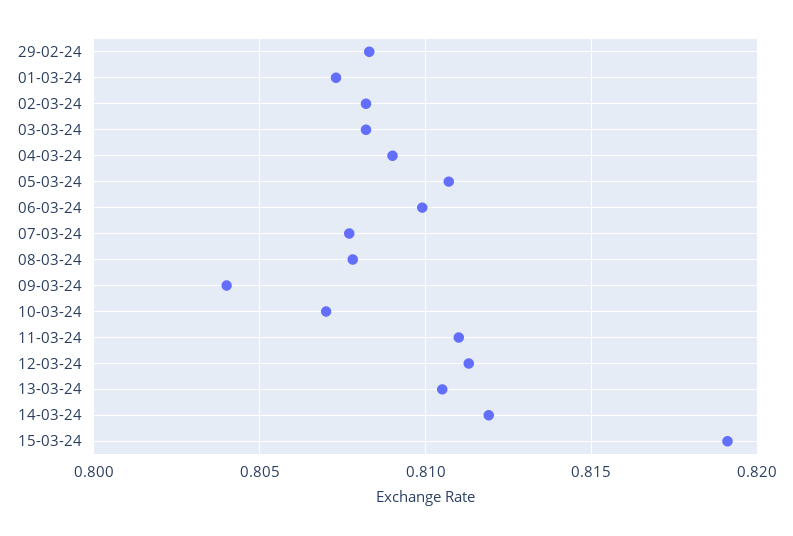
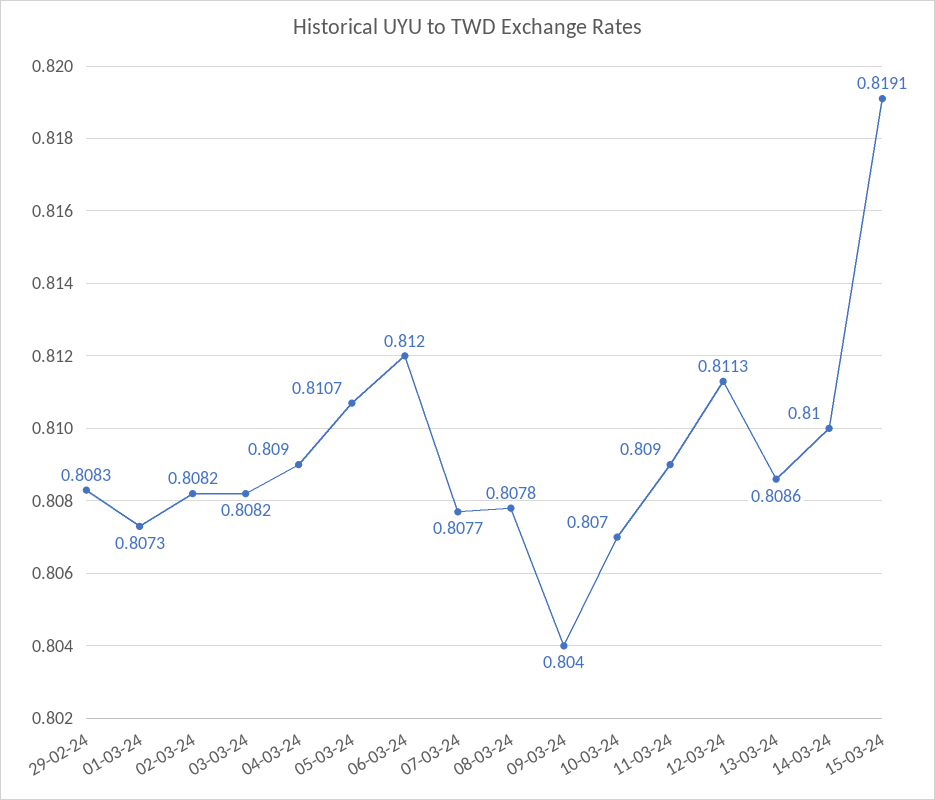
  {
    "29-02-24": 0.8083,
    "01-03-24": 0.8073,
    "02-03-24": 0.8082,
    "03-03-24": 0.8082,
    "04-03-24": 0.809,
    "05-03-24": 0.8107,
-   "06-03-24": 0.81,
+   "06-03-24": 0.812,
    "07-03-24": 0.8077,
    "08-03-24": 0.8078,
    "09-03-24": 0.804,
    "10-03-24": 0.807,
-   "11-03-24": 0.811,
+   "11-03-24": 0.809,
    "12-03-24": 0.8113,
-   "13-03-24": 0.8105,
+   "13-03-24": 0.8086,
-   "14-03-24": 0.812,
+   "14-03-24": 0.81,
    "15-03-24": 0.8191
  }

